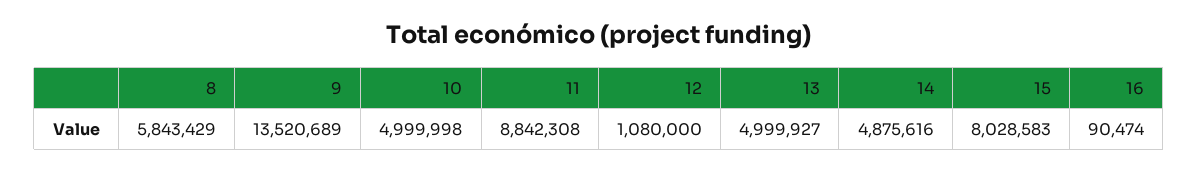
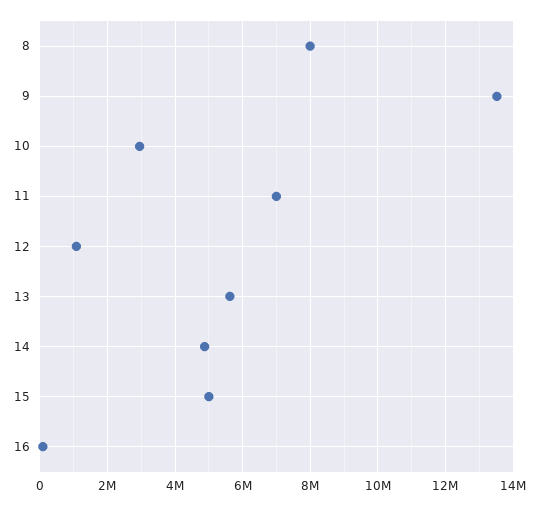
  {
-   "8": 5843429,
+   "8": 8000000,
    "9": 13520689,
-   "10": 4999998,
+   "10": 3000000,
-   "11": 8842308,
+   "11": 7000000,
    "12": 1080000,
-   "13": 4999927,
+   "13": 5600000,
    "14": 4875616,
-   "15": 8028583,
+   "15": 5000000,
    "16": 90474
  }

